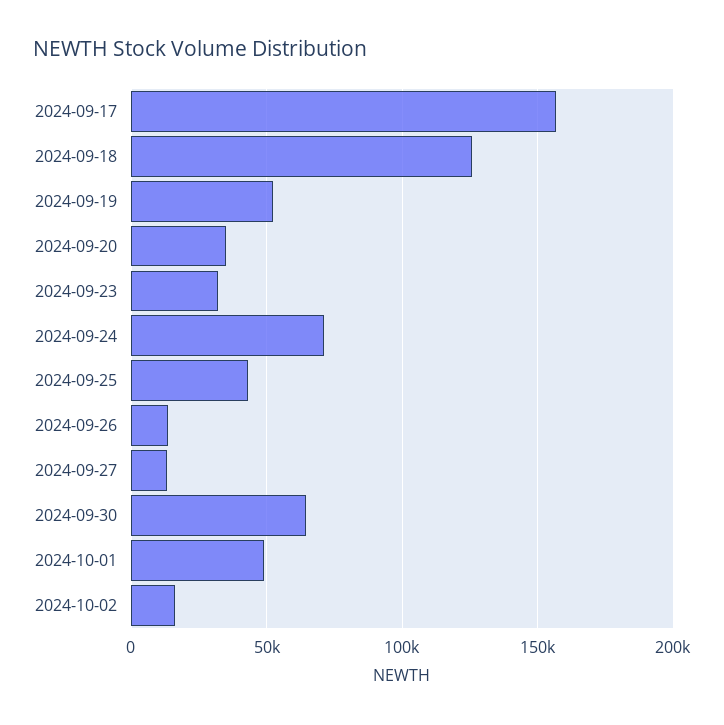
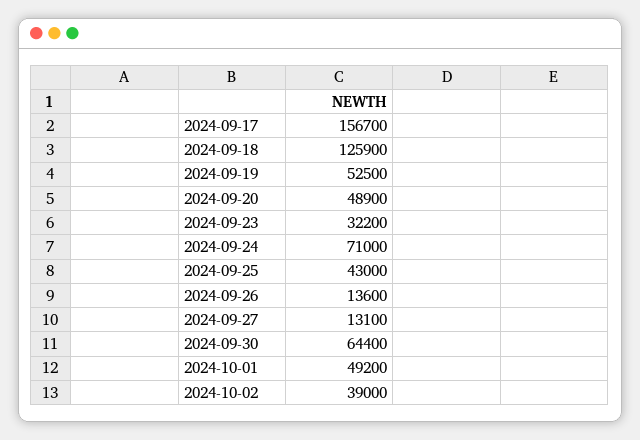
  {
    "2024-09-17": 156700,
    "2024-09-18": 125900,
    "2024-09-19": 52500,
-   "2024-09-20": 35000,
+   "2024-09-20": 48900,
    "2024-09-23": 32200,
    "2024-09-24": 71000,
    "2024-09-25": 43000,
    "2024-09-26": 13600,
    "2024-09-27": 13100,
    "2024-09-30": 64400,
    "2024-10-01": 49200,
-   "2024-10-02": 15000
+   "2024-10-02": 39000
  }

